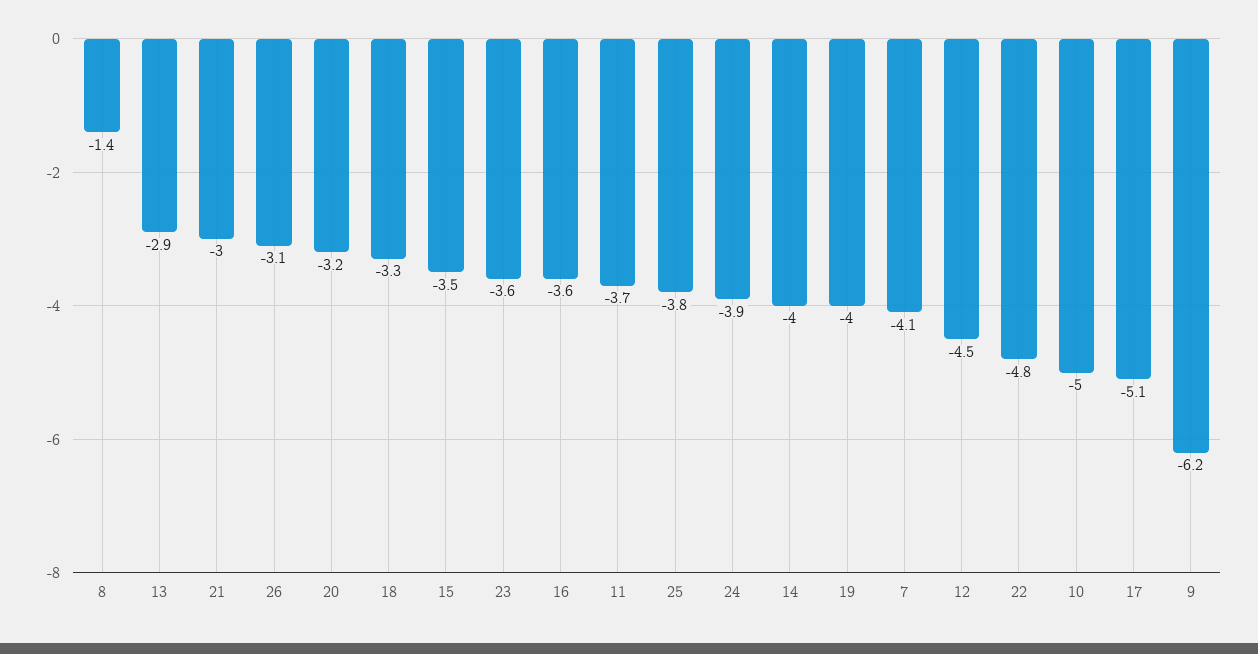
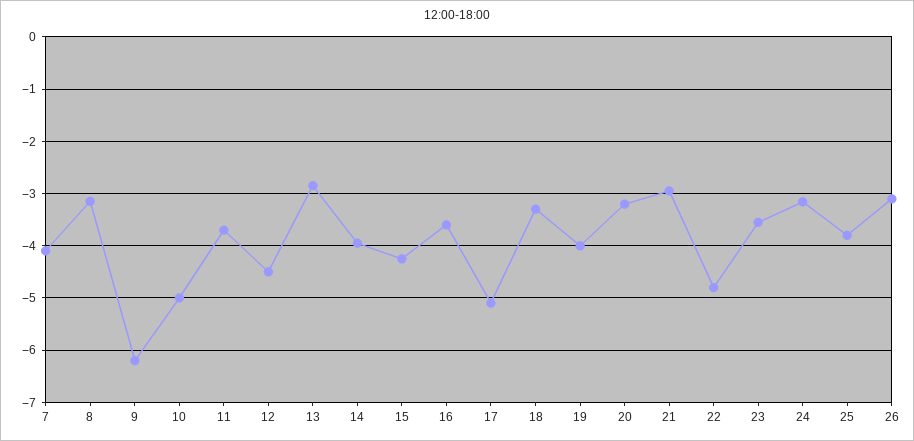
  {
-   "8": -1.4,
+   "8": -3.2,
    "13": -2.9,
    "21": -3,
    "26": -3.1,
    "20": -3.2,
    "18": -3.3,
-   "15": -3.5,
+   "15": -4.2,
    "23": -3.6,
    "16": -3.6,
    "11": -3.7,
    "25": -3.8,
-   "24": -3.9,
+   "24": -3.2,
    "14": -4,
    "19": -4,
    "7": -4.1,
    "12": -4.5,
    "22": -4.8,
    "10": -5,
    "17": -5.1,
    "9": -6.2
  }

